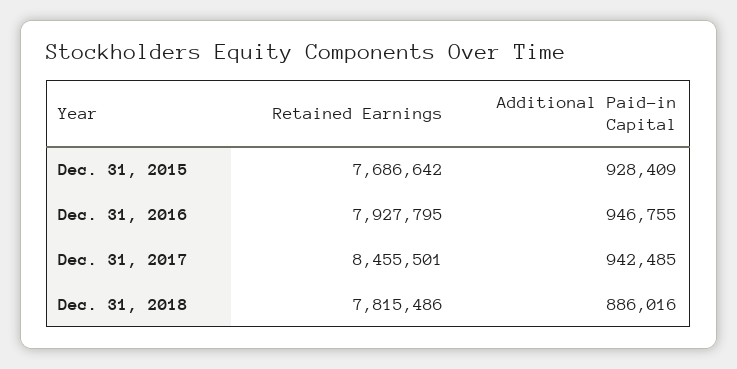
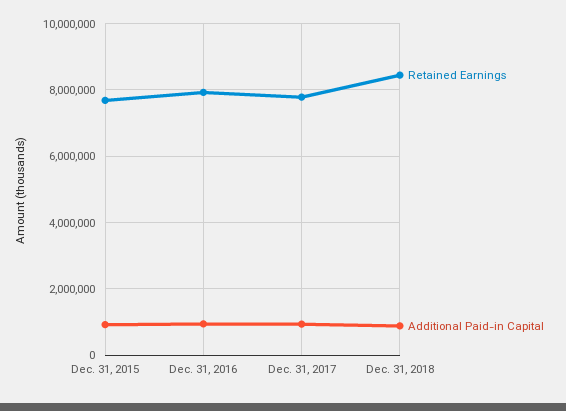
  {
    "Retained Earnings": {
      "Dec. 31, 2015": 7686642,
      "Dec. 31, 2016": 7927795,
-     "Dec. 31, 2017": 8455501,
+     "Dec. 31, 2017": 7800000,
-     "Dec. 31, 2018": 7815486
+     "Dec. 31, 2018": 8400000
    },
    "Additional Paid-in Capital": {
      "Dec. 31, 2015": 928409,
      "Dec. 31, 2016": 946755,
      "Dec. 31, 2017": 942485,
      "Dec. 31, 2018": 886016
    }
  }

